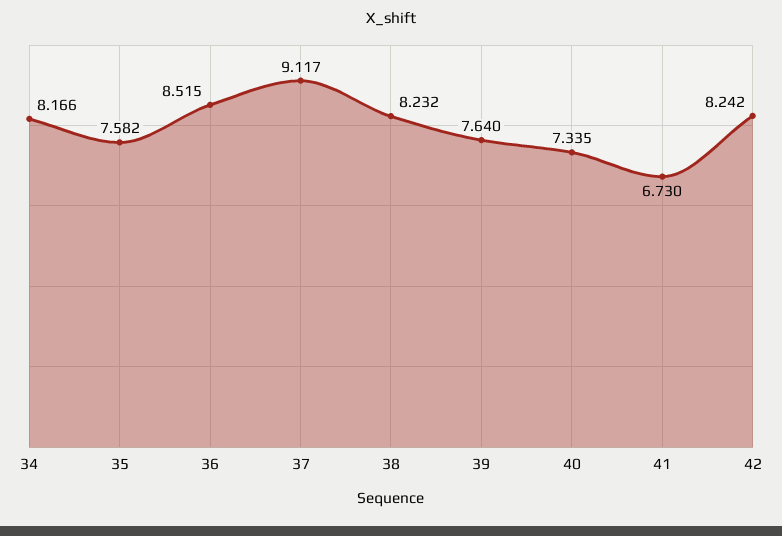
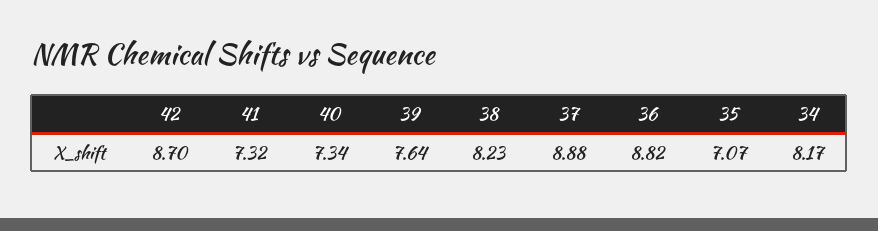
  {
    "34": 8.166,
-   "35": 7.582,
+   "35": 7.07,
-   "36": 8.515,
+   "36": 8.82,
-   "37": 9.117,
+   "37": 8.88,
    "38": 8.232,
    "39": 7.64,
    "40": 7.335,
-   "41": 6.73,
+   "41": 7.32,
-   "42": 8.242
+   "42": 8.7
  }

